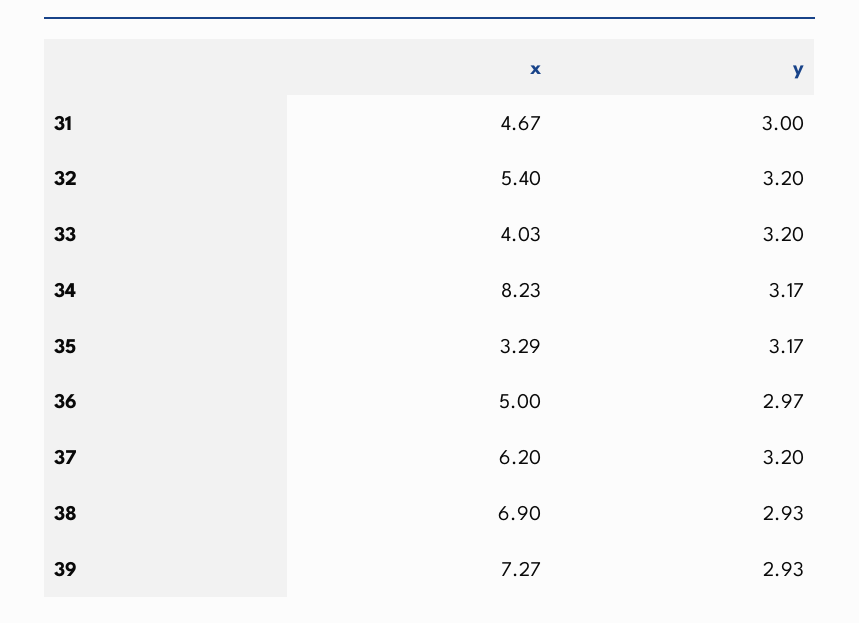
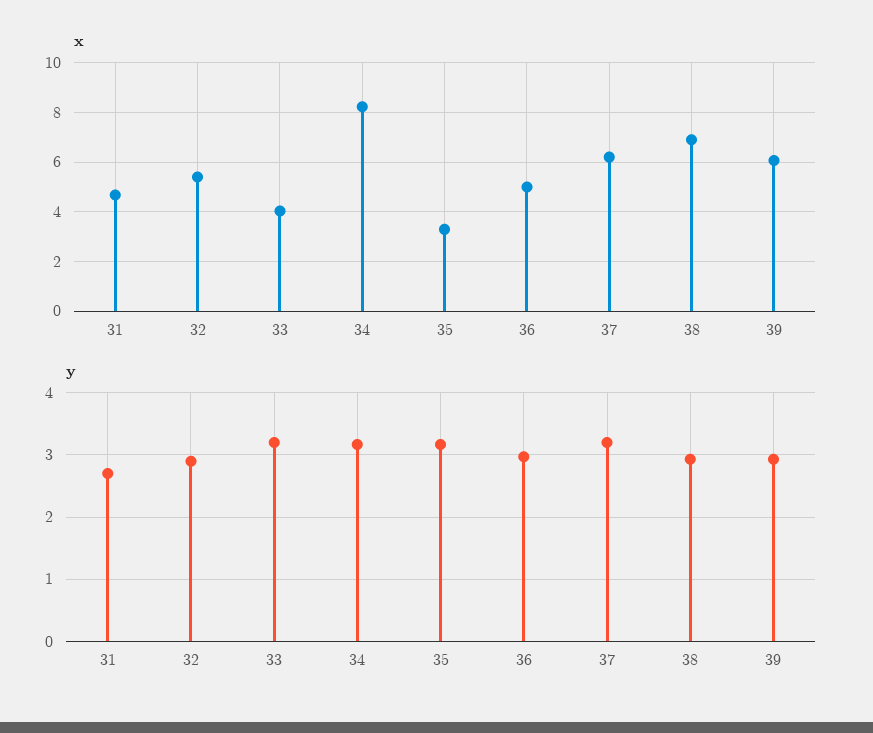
  {
    "x": {
      "31": 4.67,
      "32": 5.4,
      "33": 4.03,
      "34": 8.23,
      "35": 3.29,
      "36": 5,
      "37": 6.2,
      "38": 6.9,
-     "39": 7.27
+     "39": 6
    },
    "y": {
-     "31": 3,
+     "31": 2.7,
-     "32": 3.2,
+     "32": 2.9,
      "33": 3.2,
      "34": 3.17,
      "35": 3.17,
      "36": 2.97,
      "37": 3.2,
      "38": 2.93,
      "39": 2.93
    }
  }

